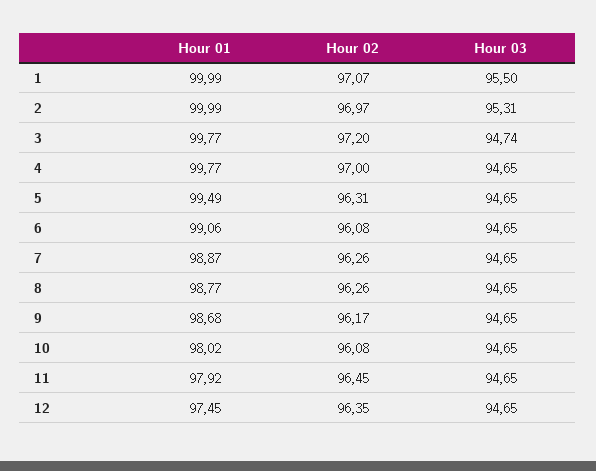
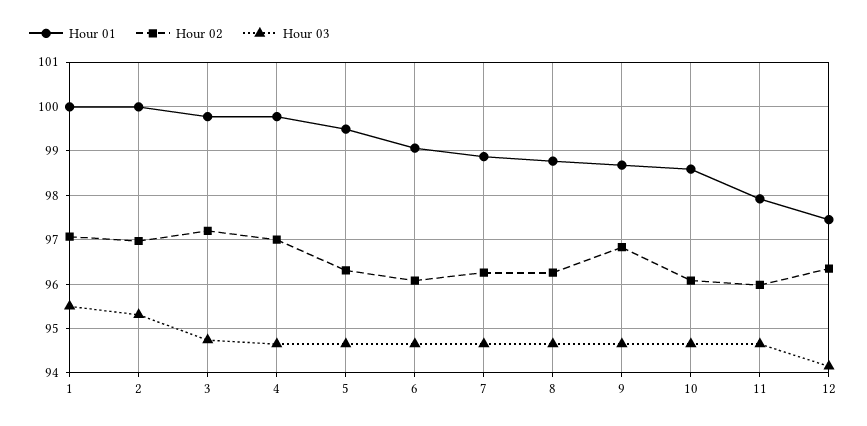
  {
    "Hour 01": {
      "1": 99.99,
      "2": 99.99,
      "3": 99.77,
      "4": 99.77,
      "5": 99.49,
      "6": 99.06,
      "7": 98.87,
      "8": 98.77,
      "9": 98.68,
-     "10": 98.02,
+     "10": 98.6,
      "11": 97.92,
      "12": 97.45
    },
    "Hour 02": {
      "1": 97.07,
      "2": 96.97,
      "3": 97.2,
      "4": 97,
      "5": 96.31,
      "6": 96.08,
      "7": 96.26,
      "8": 96.26,
-     "9": 96.17,
+     "9": 96.8,
      "10": 96.08,
-     "11": 96.45,
+     "11": 96,
      "12": 96.35
    },
    "Hour 03": {
      "1": 95.5,
      "2": 95.31,
      "3": 94.74,
      "4": 94.65,
      "5": 94.65,
      "6": 94.65,
      "7": 94.65,
      "8": 94.65,
      "9": 94.65,
      "10": 94.65,
      "11": 94.65,
-     "12": 94.65
+     "12": 94.2
    }
  }

